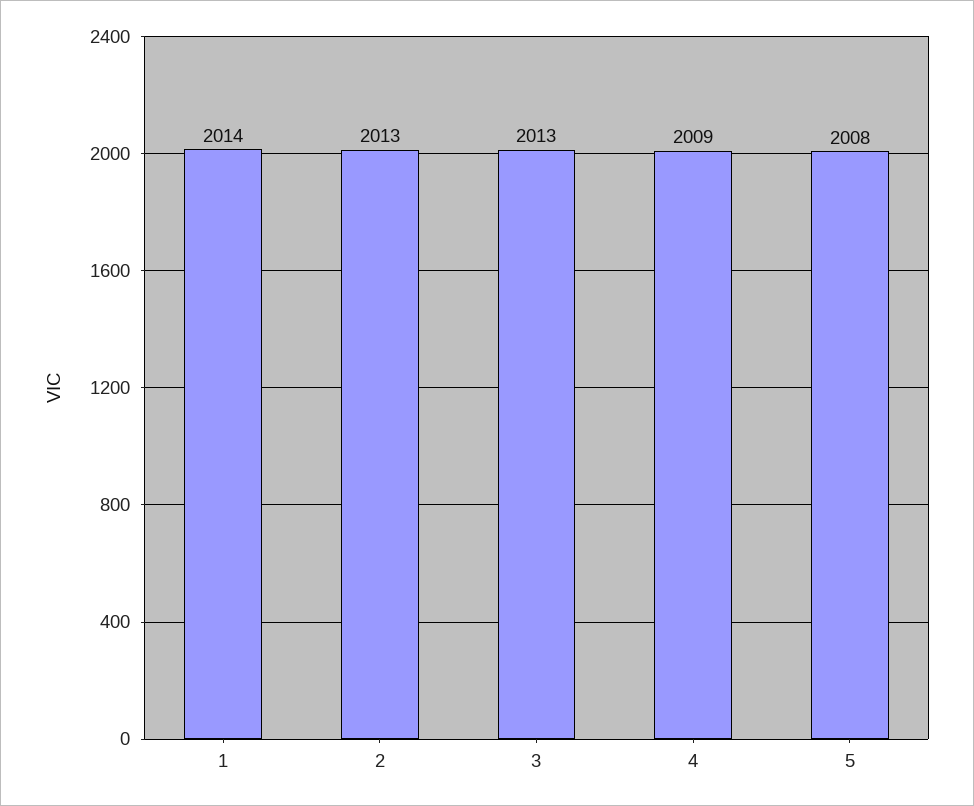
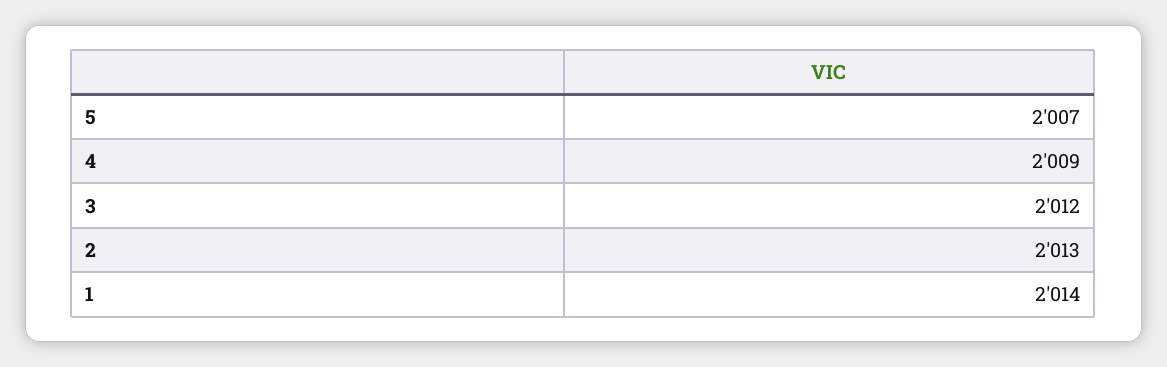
  {
    "1": 2014,
    "2": 2013,
-   "3": 2013,
+   "3": 2012,
    "4": 2009,
-   "5": 2008
+   "5": 2007
  }

